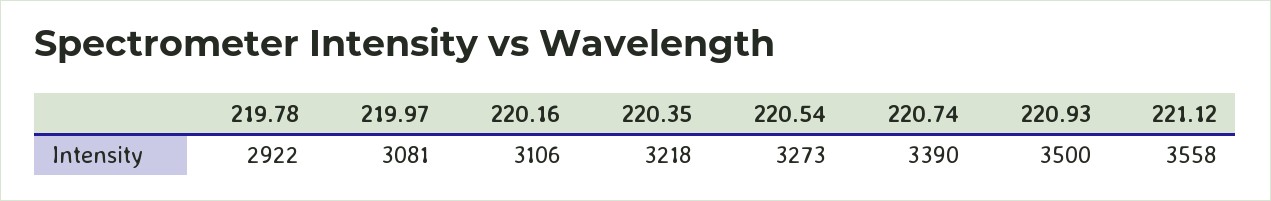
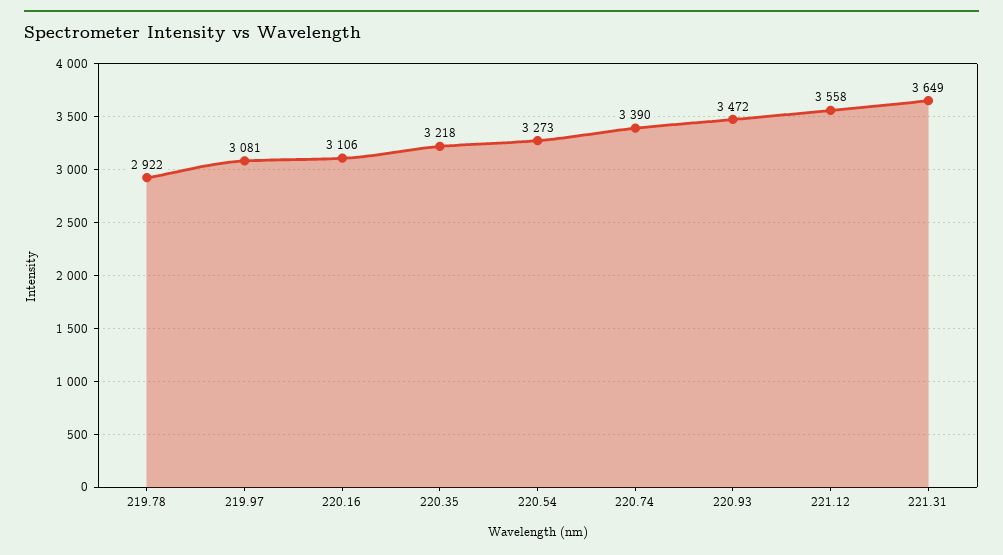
  {
    "219.78": 2922,
    "219.97": 3081,
    "220.16": 3106,
    "220.35": 3218,
    "220.54": 3273,
    "220.74": 3390,
-   "220.93": 3500,
+   "220.93": 3472,
-   "221.12": 3558
+   "221.12": 3558,
+   "221.31": 3649
  }

